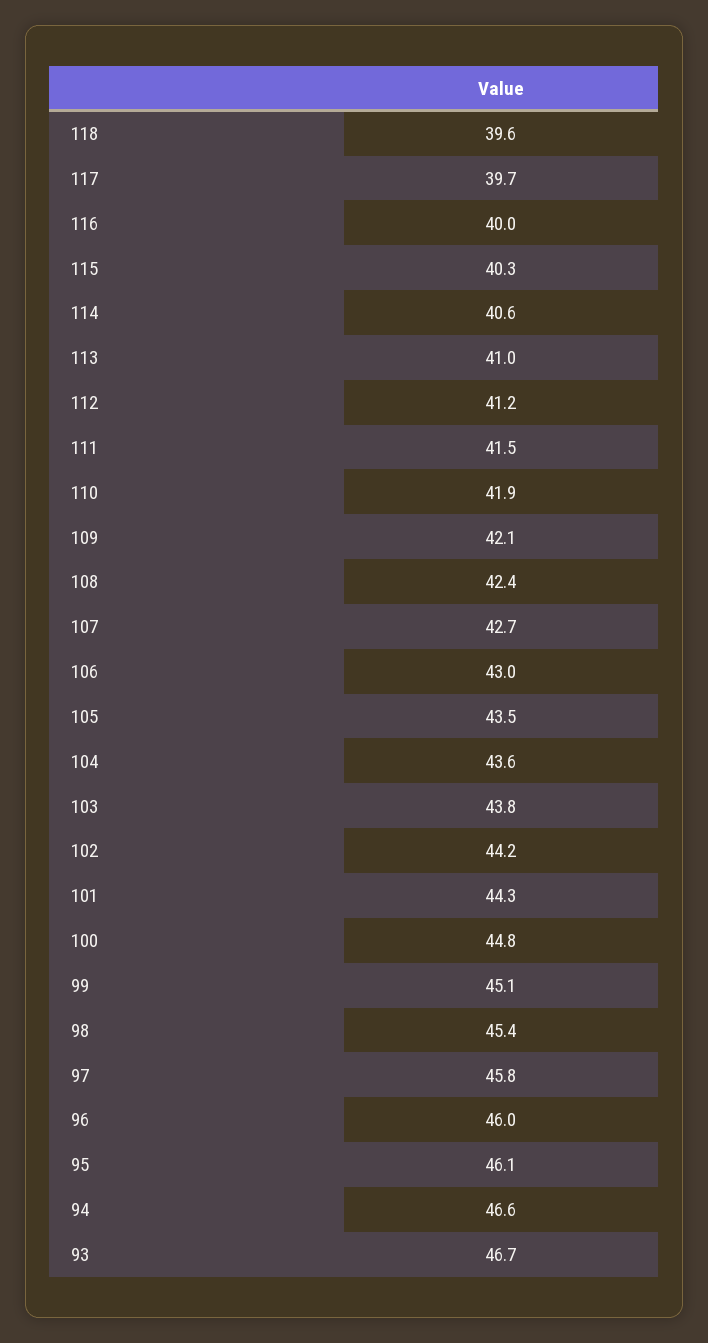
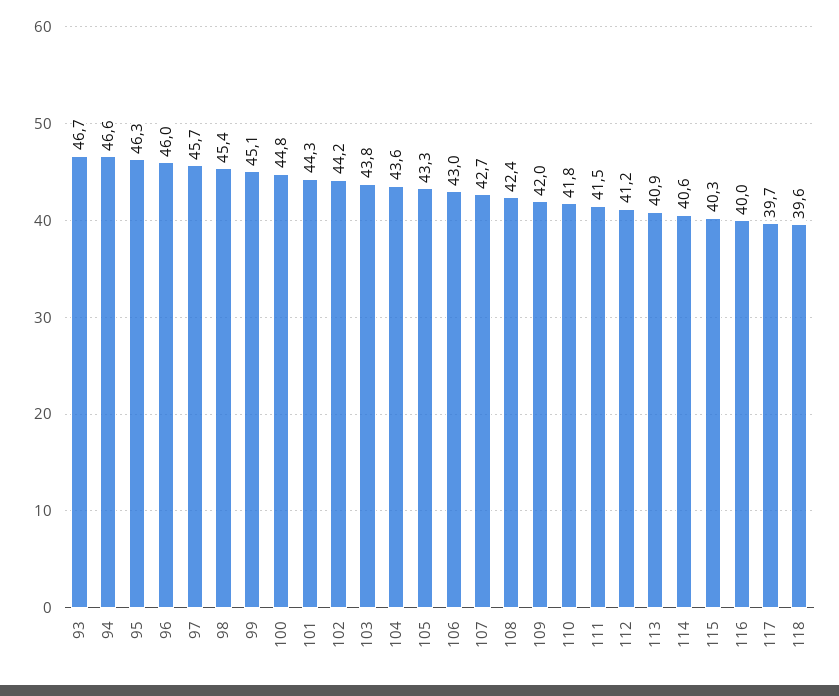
  {
    "118": 39.6,
    "117": 39.7,
    "116": 40,
    "115": 40.3,
    "114": 40.6,
-   "113": 41,
+   "113": 40.9,
    "112": 41.2,
    "111": 41.5,
-   "110": 41.9,
+   "110": 41.8,
-   "109": 42.1,
+   "109": 42,
    "108": 42.4,
    "107": 42.7,
    "106": 43,
-   "105": 43.5,
+   "105": 43.3,
    "104": 43.6,
    "103": 43.8,
    "102": 44.2,
    "101": 44.3,
    "100": 44.8,
    "99": 45.1,
    "98": 45.4,
-   "97": 45.8,
+   "97": 45.7,
    "96": 46,
-   "95": 46.1,
+   "95": 46.3,
    "94": 46.6,
    "93": 46.7
  }

